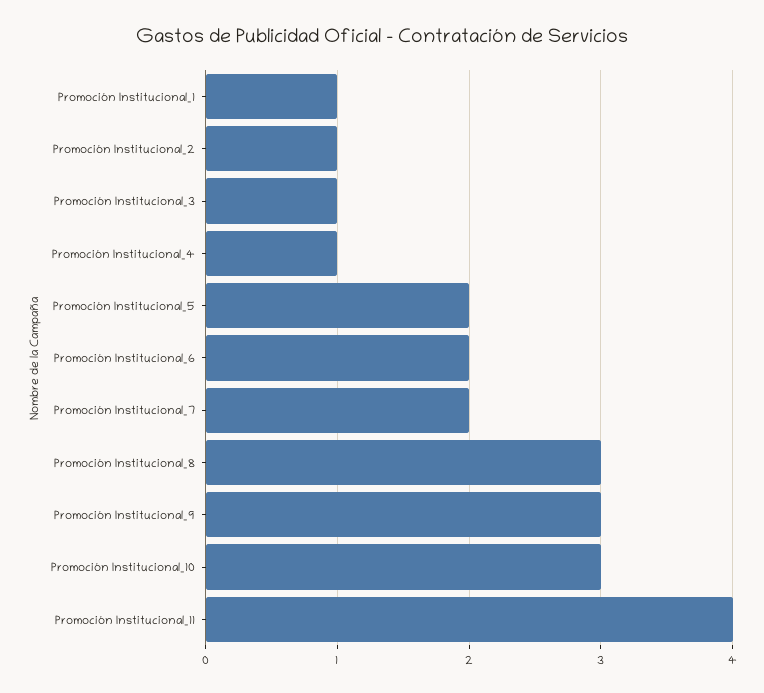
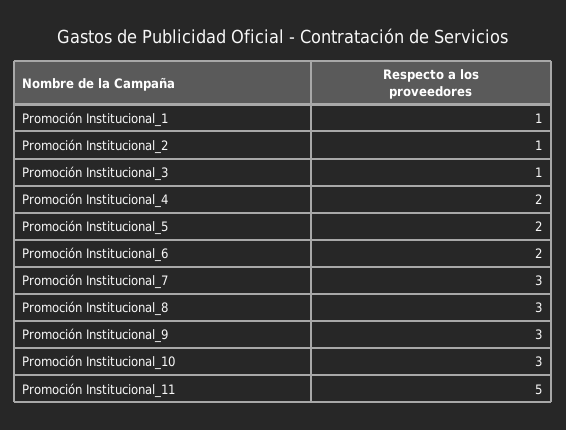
  {
    "Promoción Institucional_1": 1,
    "Promoción Institucional_2": 1,
    "Promoción Institucional_3": 1,
-   "Promoción Institucional_4": 1,
+   "Promoción Institucional_4": 2,
    "Promoción Institucional_5": 2,
    "Promoción Institucional_6": 2,
-   "Promoción Institucional_7": 2,
+   "Promoción Institucional_7": 3,
    "Promoción Institucional_8": 3,
    "Promoción Institucional_9": 3,
    "Promoción Institucional_10": 3,
-   "Promoción Institucional_11": 4
+   "Promoción Institucional_11": 5
  }

